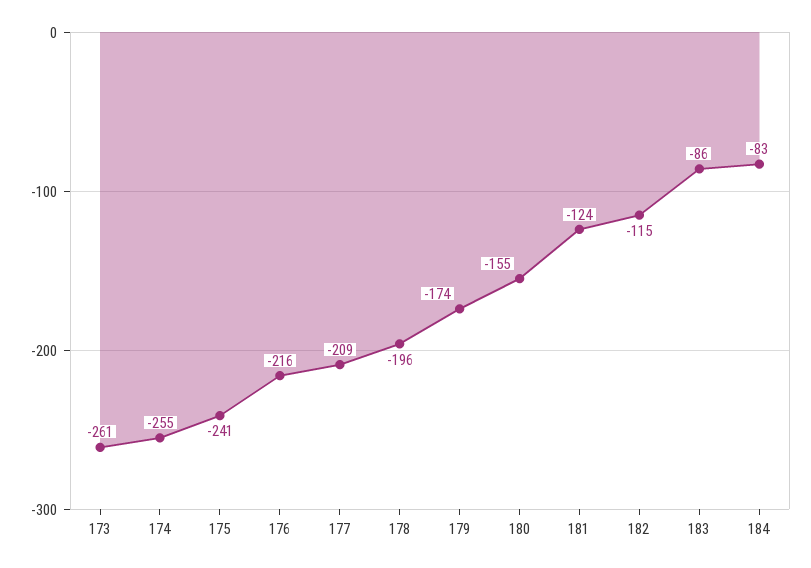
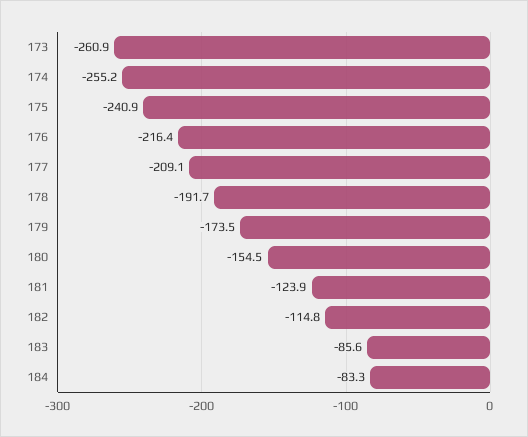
  {
    "173": -260.9,
    "174": -255.2,
    "175": -240.9,
    "176": -216.4,
    "177": -209.1,
-   "178": -196,
+   "178": -191.7,
    "179": -173.5,
    "180": -154.5,
    "181": -123.9,
    "182": -114.8,
    "183": -85.6,
    "184": -83.3
  }

